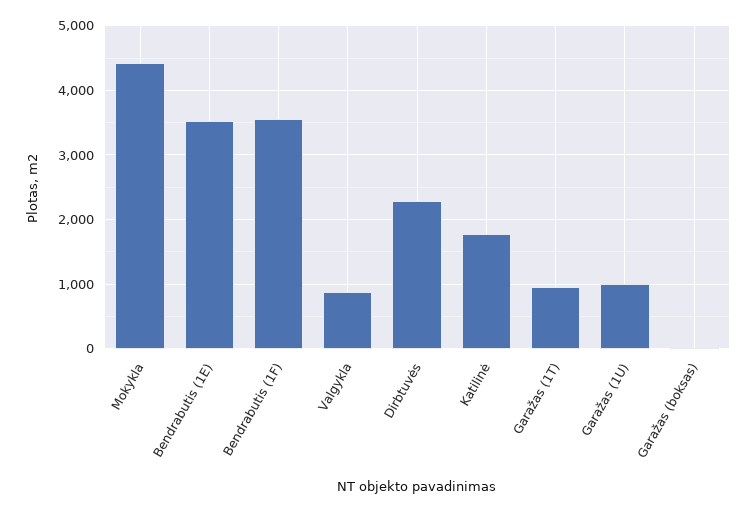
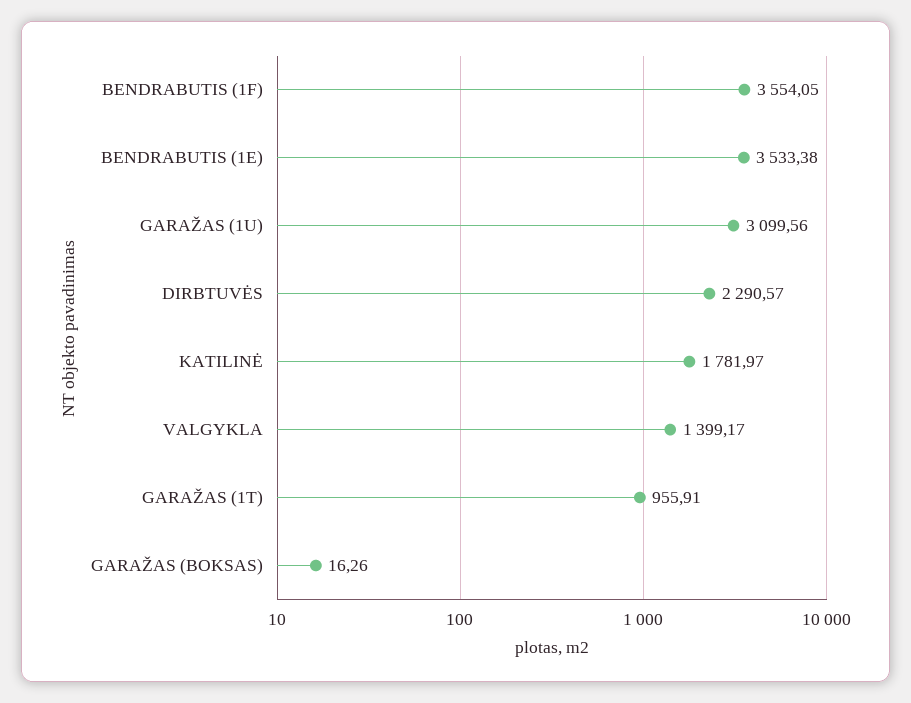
  {
-   "Mokykla": 4400,
    "Bendrabutis (1E)": 3533.38,
    "Bendrabutis (1F)": 3554.05,
-   "Valgykla": 900,
+   "Valgykla": 1399.17,
    "Dirbtuvės": 2290.57,
    "Katilinė": 1781.97,
    "Garažas (1T)": 955.91,
-   "Garažas (1U)": 1000,
+   "Garažas (1U)": 3099.56,
    "Garažas (boksas)": 16.26
  }

